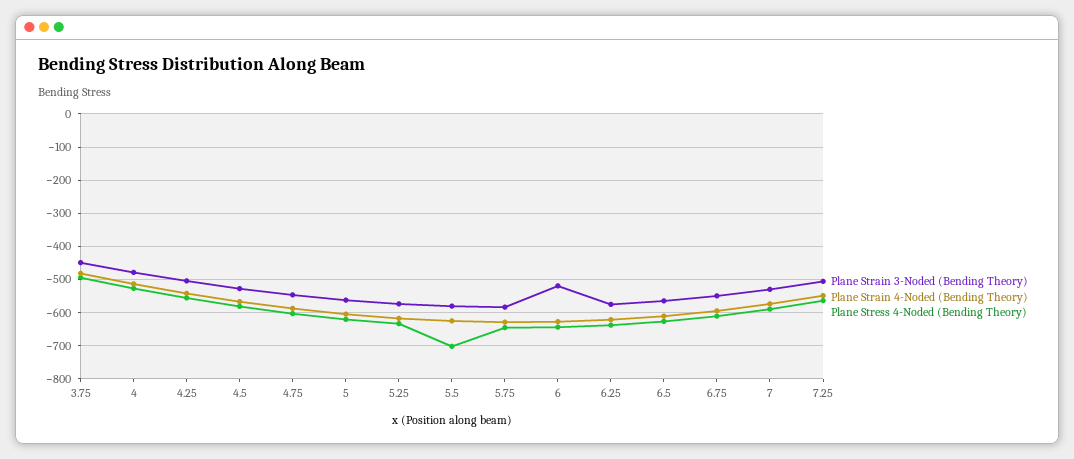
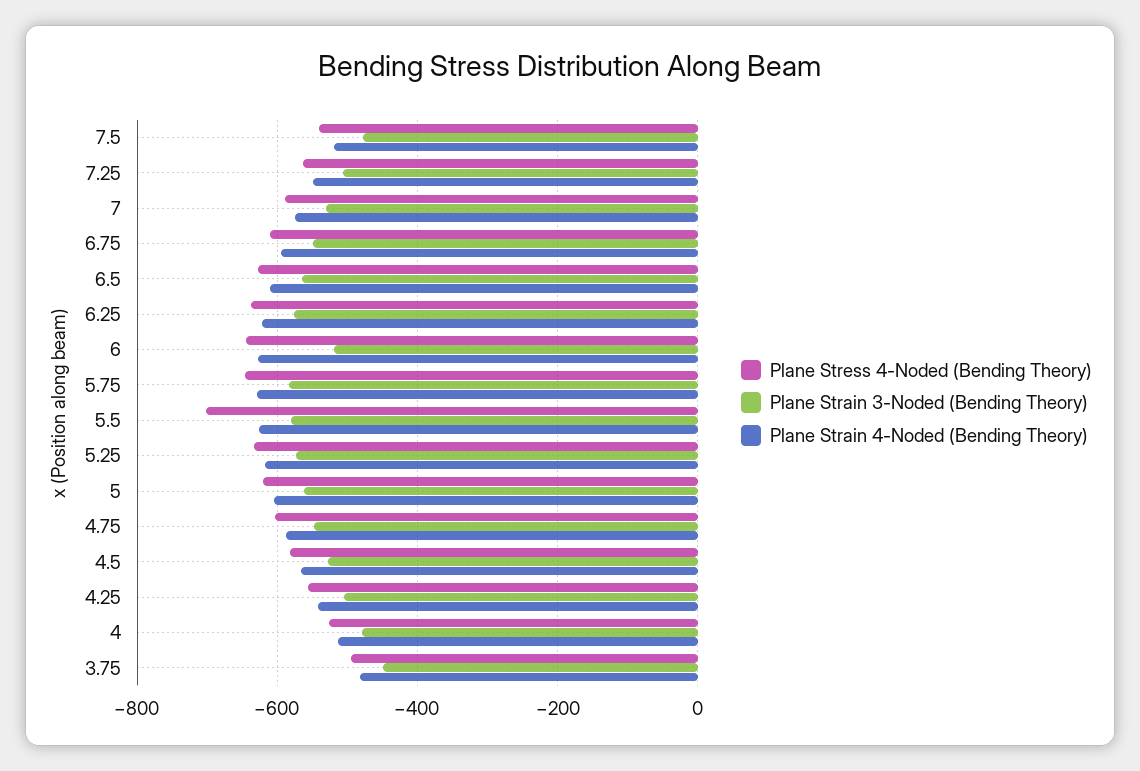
  {
    "Plane Strain 3-Noded (Bending Theory)": {
      "3.75": -440,
      "4": -480,
      "4.25": -500,
      "4.5": -520,
      "4.75": -540,
      "5": -560,
      "5.25": -580,
      "5.5": -580,
      "5.75": -580,
      "6": -520,
      "6.25": -580,
      "6.5": -560,
      "6.75": -540,
      "7": -520,
-     "7.25": -500
+     "7.25": -500,
+     "7.5": -480
    },
    "Plane Strain 4-Noded (Bending Theory)": {
      "3.75": -480,
      "4": -520,
      "4.25": -540,
      "4.5": -560,
      "4.75": -580,
      "5": -600,
      "5.25": -620,
      "5.5": -620,
      "5.75": -620,
      "6": -620,
      "6.25": -620,
      "6.5": -620,
      "6.75": -600,
      "7": -580,
-     "7.25": -540
+     "7.25": -540,
+     "7.5": -520
    },
    "Plane Stress 4-Noded (Bending Theory)": {
      "3.75": -500,
      "4": -520,
      "4.25": -560,
      "4.5": -580,
      "4.75": -600,
      "5": -620,
      "5.25": -640,
      "5.5": -700,
      "5.75": -640,
      "6": -640,
      "6.25": -640,
      "6.5": -620,
      "6.75": -620,
      "7": -580,
-     "7.25": -560
+     "7.25": -560,
+     "7.5": -540
    }
  }

